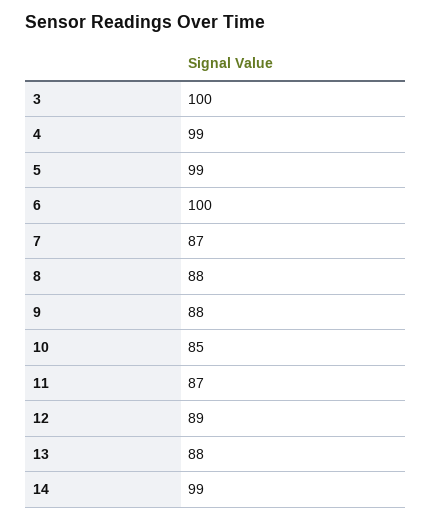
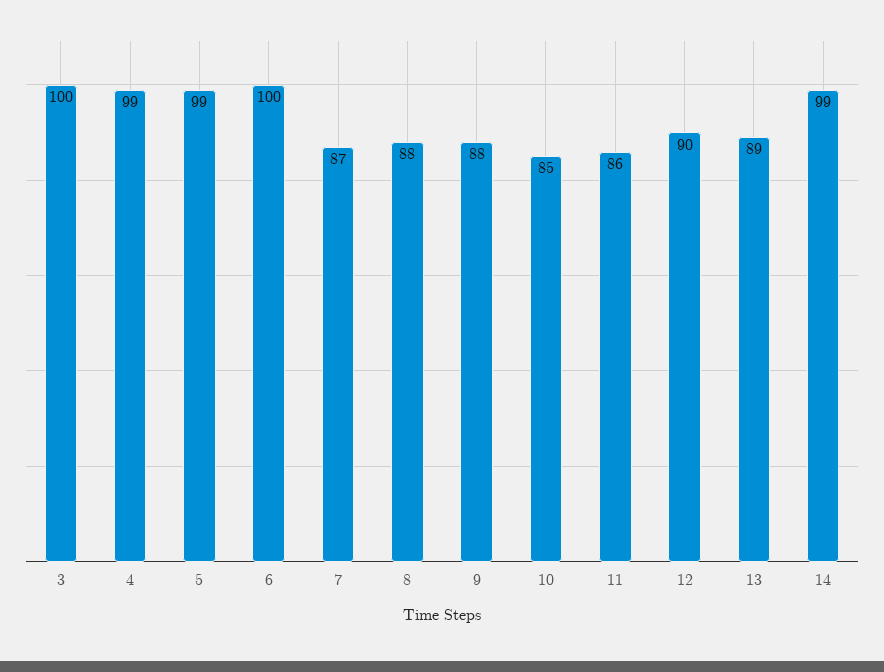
  {
    "3": 100,
    "4": 99,
    "5": 99,
    "6": 100,
    "7": 87,
    "8": 88,
    "9": 88,
    "10": 85,
-   "11": 87,
+   "11": 86,
-   "12": 89,
+   "12": 90,
-   "13": 88,
+   "13": 89,
    "14": 99
  }

